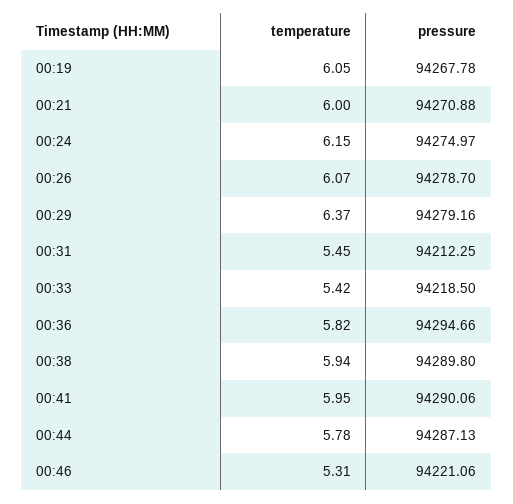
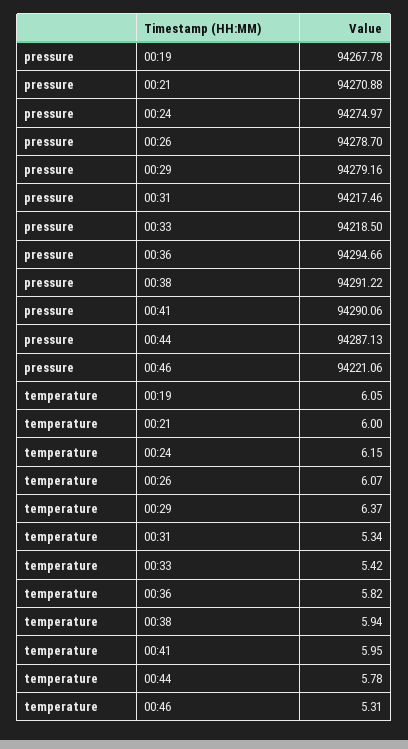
  {
    "temperature": {
      "00:19": 6.05,
      "00:21": 6,
      "00:24": 6.15,
      "00:26": 6.07,
      "00:29": 6.37,
-     "00:31": 5.45,
+     "00:31": 5.34,
      "00:33": 5.42,
      "00:36": 5.82,
      "00:38": 5.94,
      "00:41": 5.95,
      "00:44": 5.78,
      "00:46": 5.31
    },
    "pressure": {
      "00:19": 94267.78,
      "00:21": 94270.88,
      "00:24": 94274.97,
      "00:26": 94278.7,
      "00:29": 94279.16,
-     "00:31": 94212.25,
+     "00:31": 94217.46,
      "00:33": 94218.5,
      "00:36": 94294.66,
-     "00:38": 94289.8,
+     "00:38": 94291.22,
      "00:41": 94290.06,
      "00:44": 94287.13,
      "00:46": 94221.06
    }
  }

